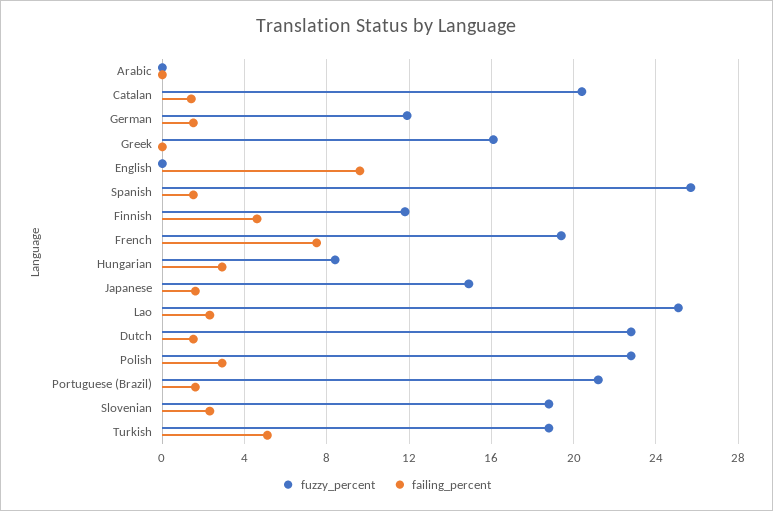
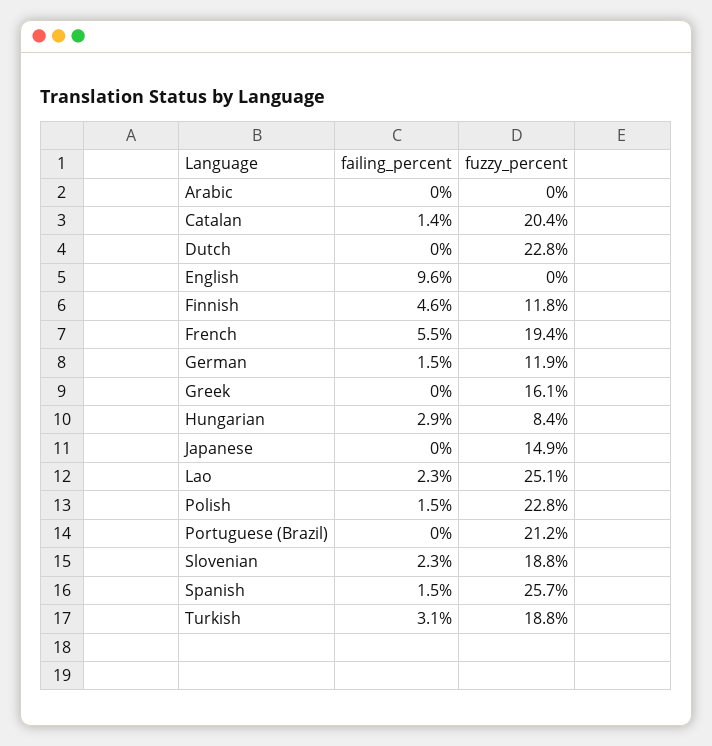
  {
    "fuzzy_percent": {
      "Arabic": 0,
      "Catalan": 20.4,
      "German": 11.9,
      "Greek": 16.1,
      "English": 0,
      "Spanish": 25.7,
      "Finnish": 11.8,
      "French": 19.4,
      "Hungarian": 8.4,
      "Japanese": 14.9,
      "Lao": 25.1,
      "Dutch": 22.8,
      "Polish": 22.8,
      "Portuguese (Brazil)": 21.2,
      "Slovenian": 18.8,
      "Turkish": 18.8
    },
    "failing_percent": {
      "Arabic": 0,
      "Catalan": 1.4,
      "German": 1.5,
      "Greek": 0,
      "English": 9.6,
      "Spanish": 1.5,
      "Finnish": 4.6,
-     "French": 7.5,
+     "French": 5.5,
      "Hungarian": 2.9,
-     "Japanese": 1.5,
+     "Japanese": 0,
      "Lao": 2.3,
-     "Dutch": 1.5,
+     "Dutch": 0,
-     "Polish": 3,
+     "Polish": 1.5,
-     "Portuguese (Brazil)": 1.5,
+     "Portuguese (Brazil)": 0,
      "Slovenian": 2.3,
-     "Turkish": 5
+     "Turkish": 3.1
    }
  }

